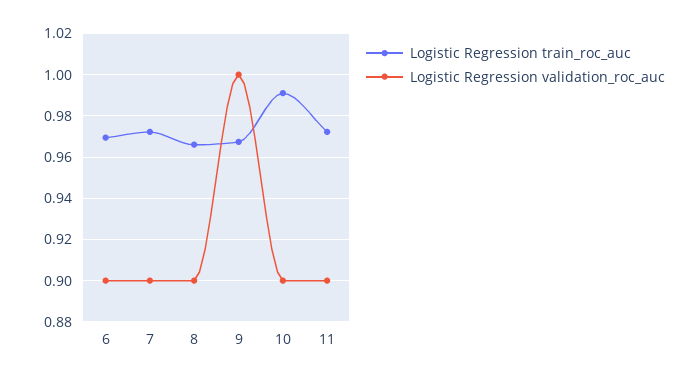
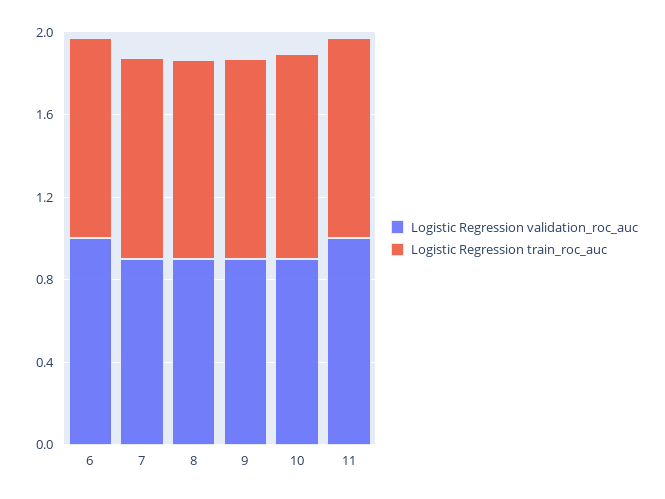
  {
    "Logistic Regression train_roc_auc": {
      "6": 0.97,
      "7": 0.97,
      "8": 0.965,
      "9": 0.965,
      "10": 0.99,
      "11": 0.97
    },
    "Logistic Regression validation_roc_auc": {
-     "6": 0.9,
+     "6": 1,
      "7": 0.9,
      "8": 0.9,
-     "9": 1,
+     "9": 0.9,
      "10": 0.9,
-     "11": 0.9
+     "11": 1
    }
  }

